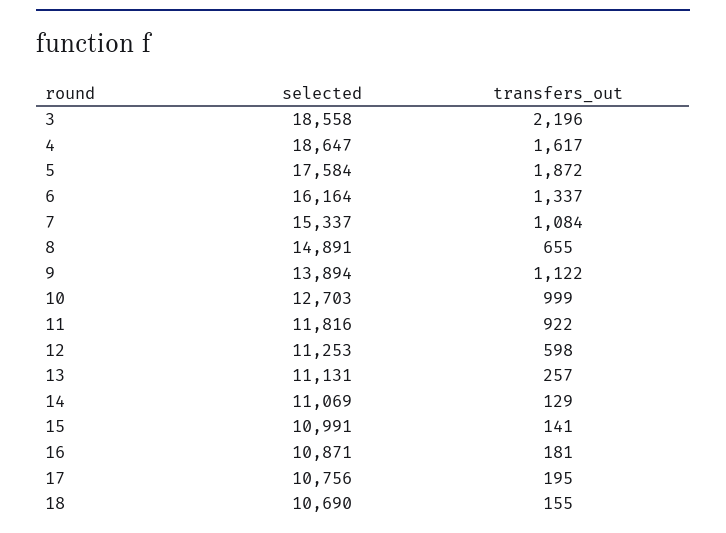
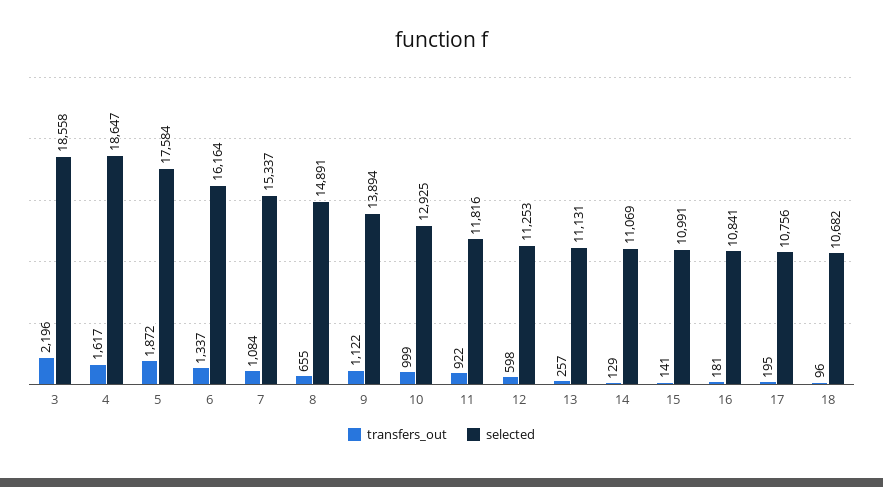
  {
    "selected": {
      "3": 18558,
      "4": 18647,
      "5": 17584,
      "6": 16164,
      "7": 15337,
      "8": 14891,
      "9": 13894,
-     "10": 12703,
+     "10": 12925,
      "11": 11816,
      "12": 11253,
      "13": 11131,
      "14": 11069,
      "15": 10991,
-     "16": 10871,
+     "16": 10841,
      "17": 10756,
-     "18": 10690
+     "18": 10682
    },
    "transfers_out": {
      "3": 2196,
      "4": 1617,
      "5": 1872,
      "6": 1337,
      "7": 1084,
      "8": 655,
      "9": 1122,
      "10": 999,
      "11": 922,
      "12": 598,
      "13": 257,
      "14": 129,
      "15": 141,
      "16": 181,
      "17": 195,
-     "18": 155
+     "18": 96
    }
  }

